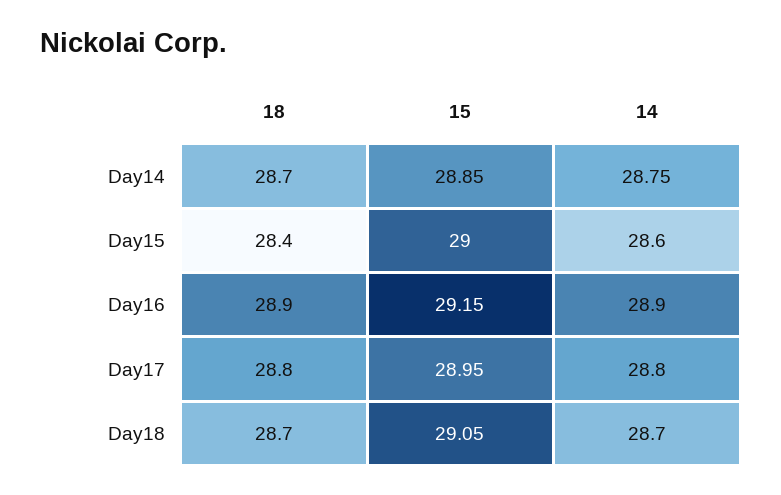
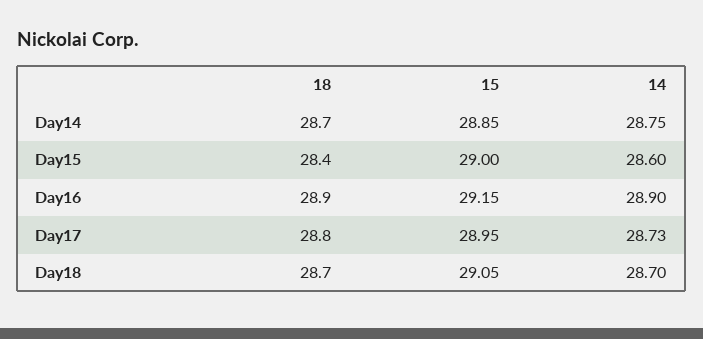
  {
    "18": {
      "Day14": 28.7,
      "Day15": 28.4,
      "Day16": 28.9,
      "Day17": 28.8,
      "Day18": 28.7
    },
    "15": {
      "Day14": 28.85,
      "Day15": 29,
      "Day16": 29.15,
      "Day17": 28.95,
      "Day18": 29.05
    },
    "14": {
      "Day14": 28.75,
      "Day15": 28.6,
      "Day16": 28.9,
-     "Day17": 28.8,
+     "Day17": 28.73,
      "Day18": 28.7
    }
  }

